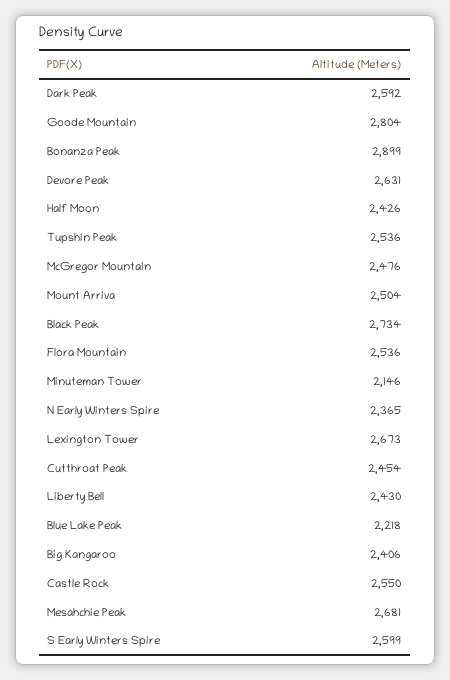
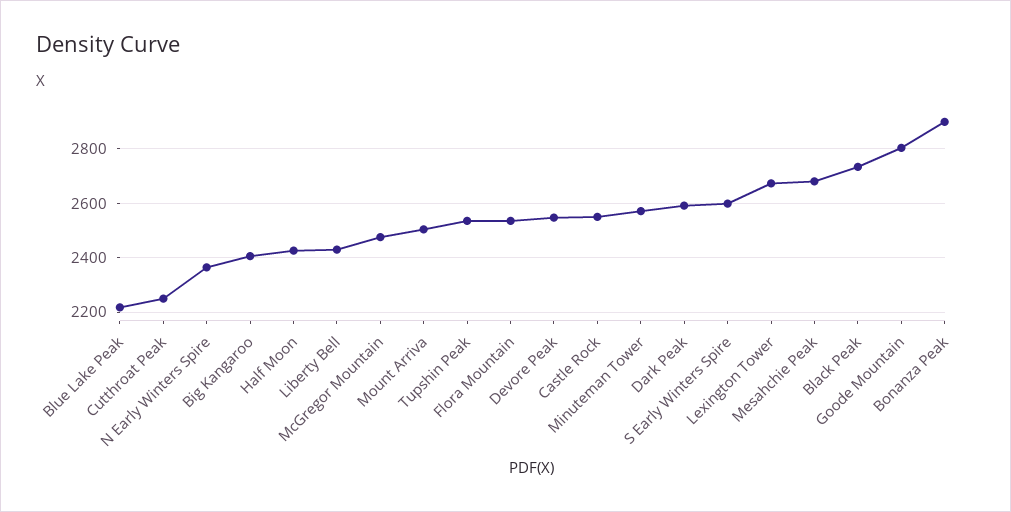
  {
    "Dark Peak": 2592,
    "Goode Mountain": 2804,
    "Bonanza Peak": 2899,
-   "Devore Peak": 2631,
+   "Devore Peak": 2550,
    "Half Moon": 2426,
    "Tupshin Peak": 2536,
    "McGregor Mountain": 2476,
    "Mount Arriva": 2504,
    "Black Peak": 2734,
    "Flora Mountain": 2536,
-   "Minuteman Tower": 2146,
+   "Minuteman Tower": 2575,
    "N Early Winters Spire": 2365,
    "Lexington Tower": 2673,
-   "Cutthroat Peak": 2454,
+   "Cutthroat Peak": 2250,
    "Liberty Bell": 2430,
    "Blue Lake Peak": 2218,
    "Big Kangaroo": 2406,
    "Castle Rock": 2550,
    "Mesahchie Peak": 2681,
    "S Early Winters Spire": 2599
  }

